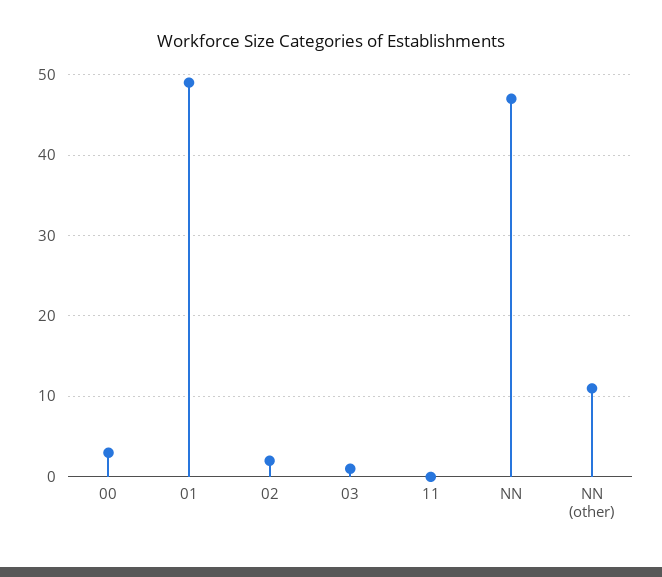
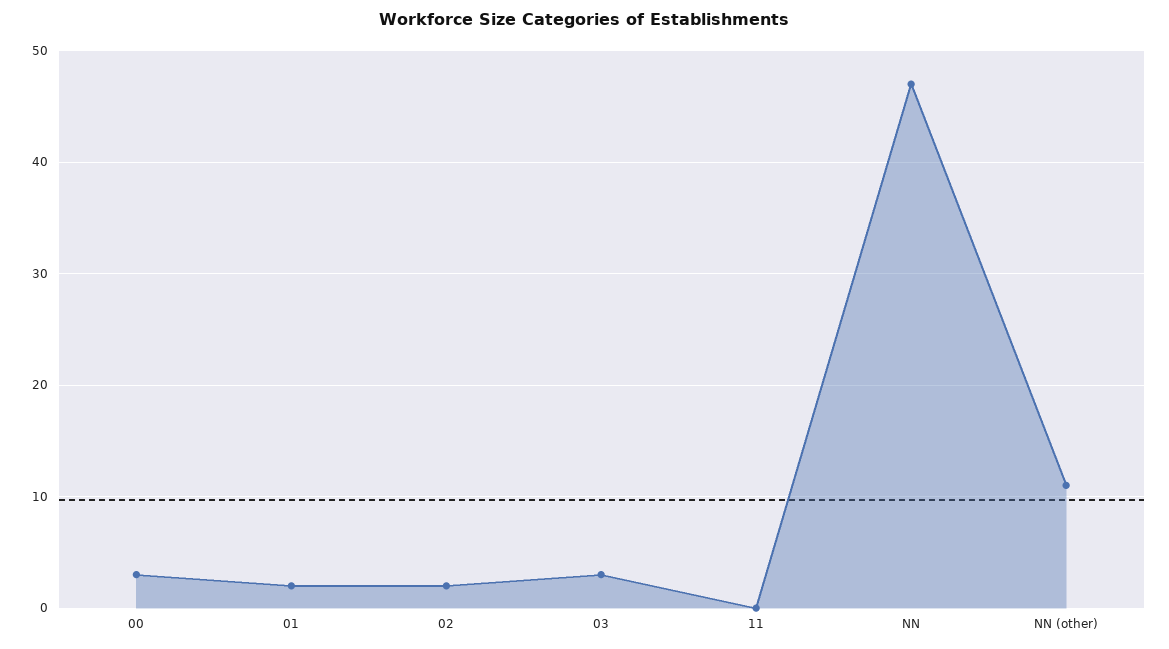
  {
    "00": 3,
-   "01": 49,
+   "01": 2,
    "02": 2,
-   "03": 1,
+   "03": 3,
    "11": 0,
    "NN": 47,
    "NN (other)": 11
  }

